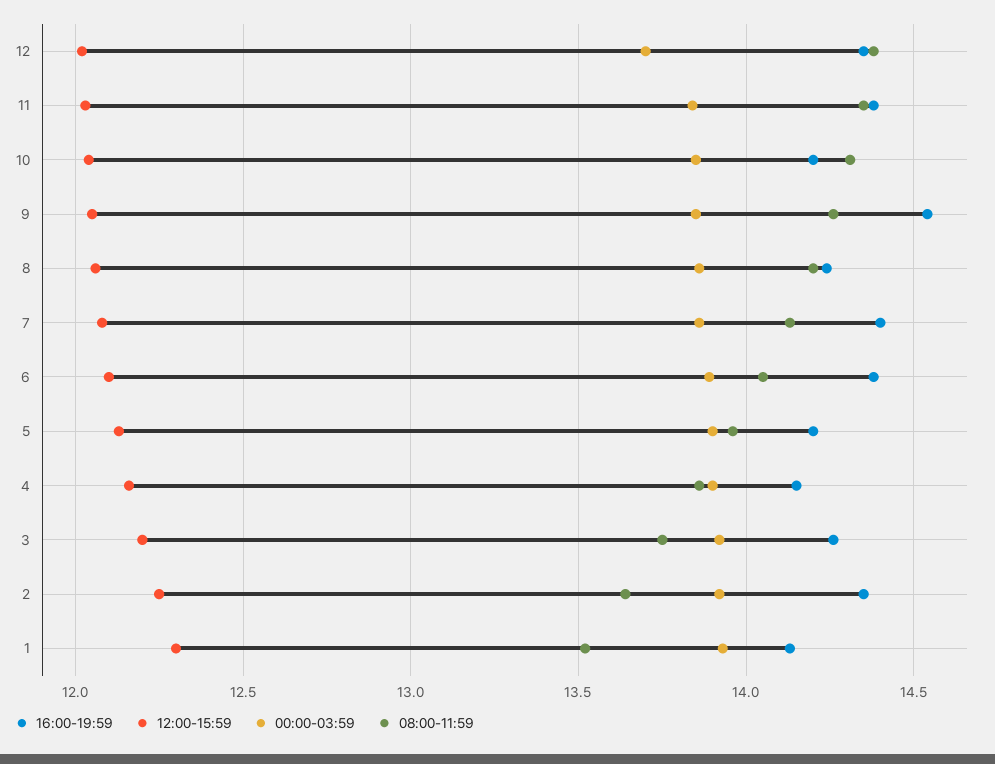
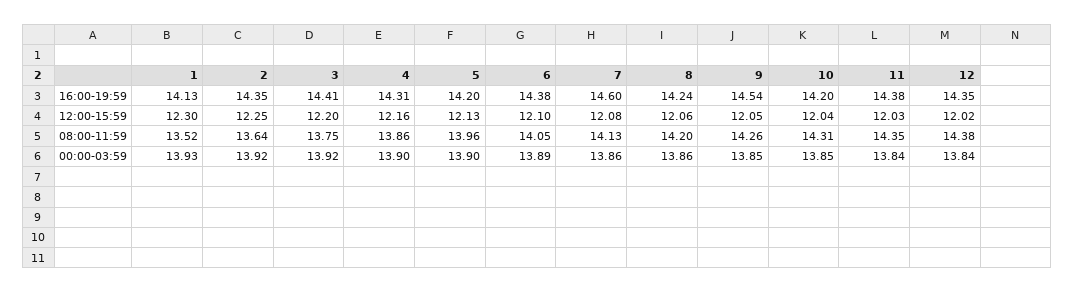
  {
    "16:00-19:59": {
      "12": 14.35,
      "11": 14.38,
      "10": 14.2,
      "9": 14.54,
      "8": 14.24,
-     "7": 14.4,
+     "7": 14.6,
      "6": 14.38,
      "5": 14.2,
-     "4": 14.15,
+     "4": 14.31,
-     "3": 14.25,
+     "3": 14.41,
      "2": 14.35,
      "1": 14.13
    },
    "12:00-15:59": {
      "12": 12.02,
      "11": 12.03,
      "10": 12.04,
      "9": 12.05,
      "8": 12.06,
      "7": 12.08,
      "6": 12.1,
      "5": 12.13,
      "4": 12.16,
      "3": 12.2,
      "2": 12.25,
      "1": 12.3
    },
    "00:00-03:59": {
-     "12": 13.7,
+     "12": 13.84,
      "11": 13.84,
      "10": 13.85,
      "9": 13.85,
      "8": 13.86,
      "7": 13.86,
      "6": 13.89,
      "5": 13.9,
      "4": 13.9,
      "3": 13.92,
      "2": 13.92,
      "1": 13.93
    },
    "08:00-11:59": {
      "12": 14.38,
      "11": 14.35,
      "10": 14.31,
      "9": 14.26,
      "8": 14.2,
      "7": 14.13,
      "6": 14.05,
      "5": 13.96,
      "4": 13.86,
      "3": 13.75,
      "2": 13.64,
      "1": 13.52
    }
  }

